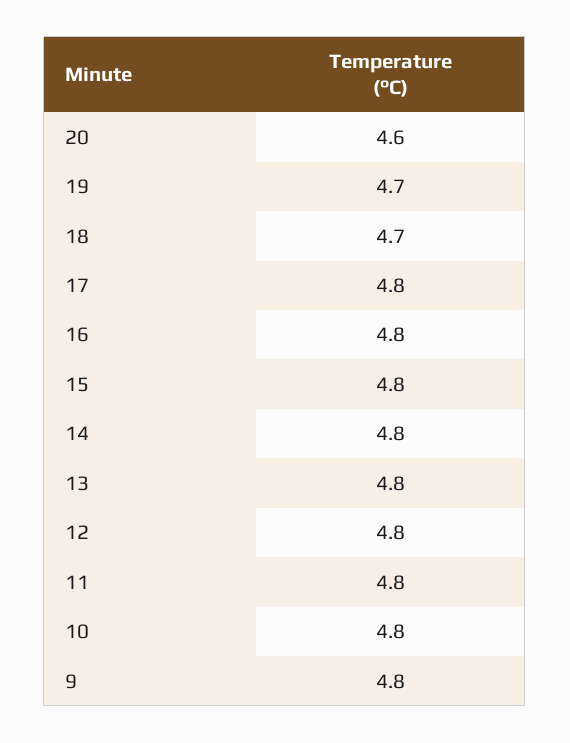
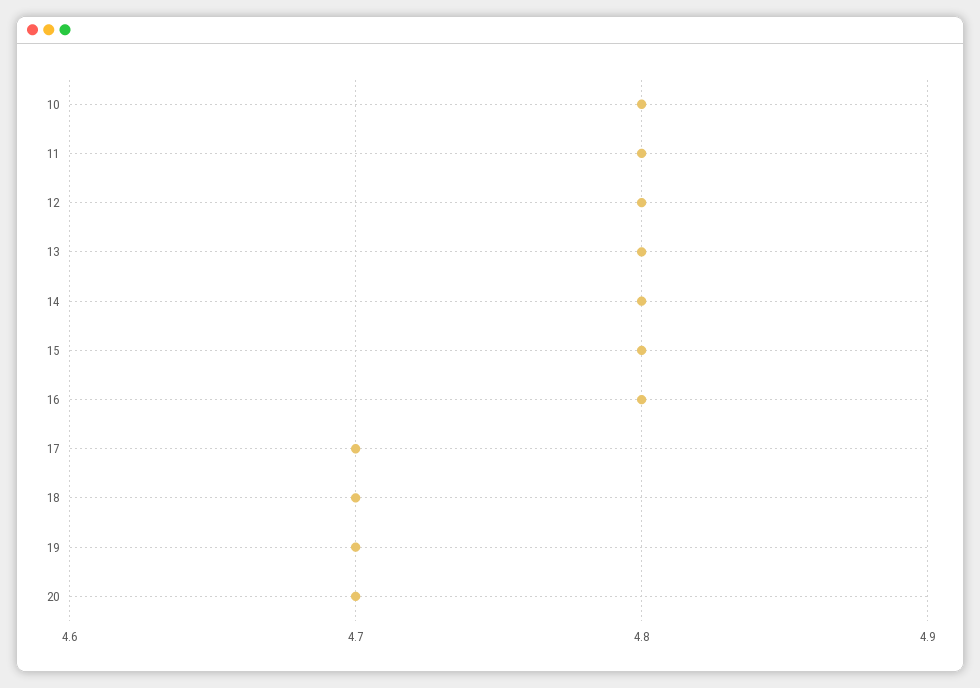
  {
-   "20": 4.6,
+   "20": 4.7,
    "19": 4.7,
    "18": 4.7,
-   "17": 4.8,
+   "17": 4.7,
    "16": 4.8,
    "15": 4.8,
    "14": 4.8,
    "13": 4.8,
    "12": 4.8,
    "11": 4.8,
-   "10": 4.8,
+   "10": 4.8
-   "9": 4.8
  }

